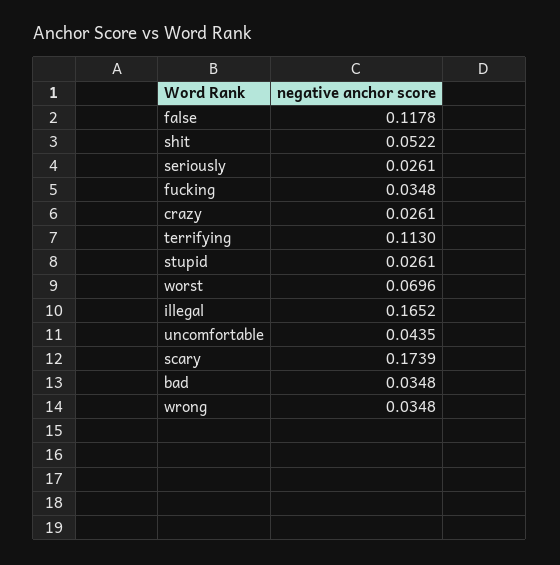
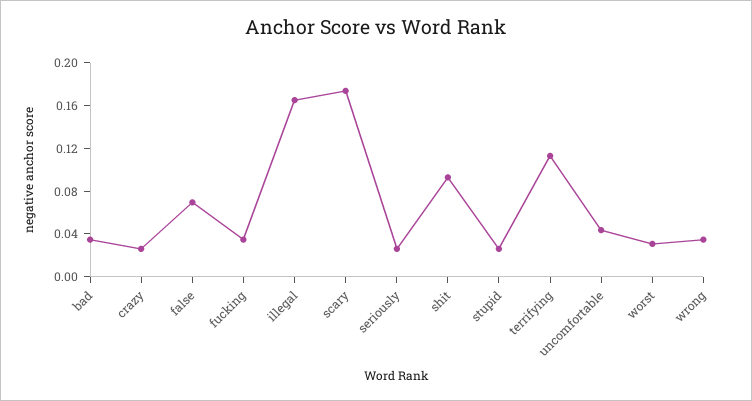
  {
-   "false": 0.1178,
+   "false": 0.07,
-   "shit": 0.0522,
+   "shit": 0.09,
    "seriously": 0.0261,
    "fucking": 0.0348,
    "crazy": 0.0261,
    "terrifying": 0.113,
    "stupid": 0.0261,
-   "worst": 0.0696,
+   "worst": 0.03,
    "illegal": 0.1652,
    "uncomfortable": 0.0435,
    "scary": 0.1739,
    "bad": 0.0348,
    "wrong": 0.0348
  }

